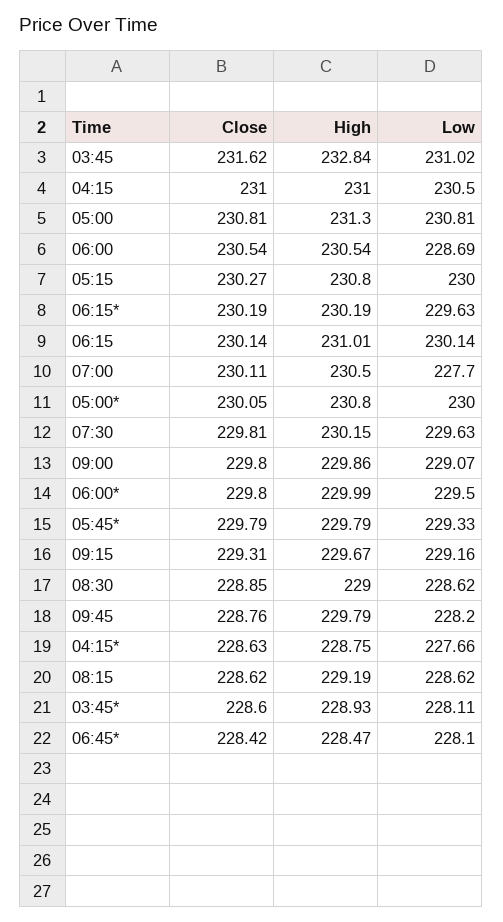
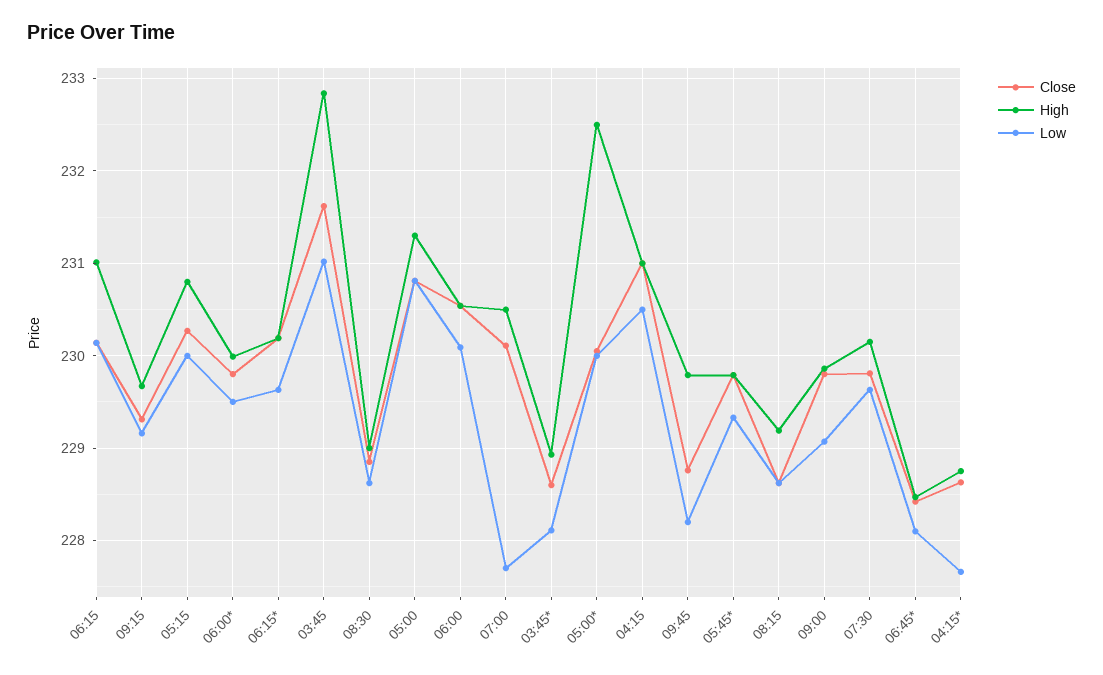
  {
    "Close": {
      "03:45": 231.62,
      "04:15": 231,
      "05:00": 230.81,
      "06:00": 230.54,
      "05:15": 230.27,
      "06:15*": 230.19,
      "06:15": 230.14,
      "07:00": 230.11,
      "05:00*": 230.05,
      "07:30": 229.81,
      "09:00": 229.8,
      "06:00*": 229.8,
      "05:45*": 229.79,
      "09:15": 229.31,
      "08:30": 228.85,
      "09:45": 228.76,
      "04:15*": 228.63,
      "08:15": 228.62,
      "03:45*": 228.6,
      "06:45*": 228.42
    },
    "High": {
      "03:45": 232.84,
      "04:15": 231,
      "05:00": 231.3,
      "06:00": 230.54,
      "05:15": 230.8,
      "06:15*": 230.19,
      "06:15": 231.01,
      "07:00": 230.5,
-     "05:00*": 230.8,
+     "05:00*": 232.5,
      "07:30": 230.15,
      "09:00": 229.86,
      "06:00*": 229.99,
      "05:45*": 229.79,
      "09:15": 229.67,
      "08:30": 229,
      "09:45": 229.79,
      "04:15*": 228.75,
      "08:15": 229.19,
      "03:45*": 228.93,
      "06:45*": 228.47
    },
    "Low": {
      "03:45": 231.02,
      "04:15": 230.5,
      "05:00": 230.81,
-     "06:00": 228.69,
+     "06:00": 230.1,
      "05:15": 230,
      "06:15*": 229.63,
      "06:15": 230.14,
      "07:00": 227.7,
      "05:00*": 230,
      "07:30": 229.63,
      "09:00": 229.07,
      "06:00*": 229.5,
      "05:45*": 229.33,
      "09:15": 229.16,
      "08:30": 228.62,
      "09:45": 228.2,
      "04:15*": 227.66,
      "08:15": 228.62,
      "03:45*": 228.11,
      "06:45*": 228.1
    }
  }

